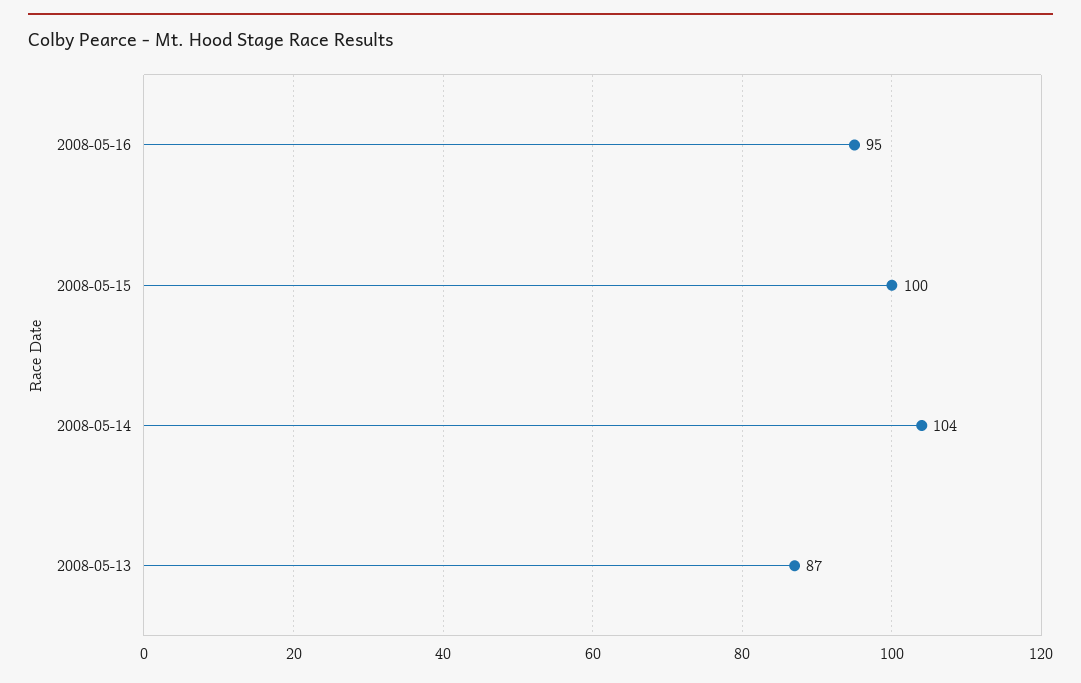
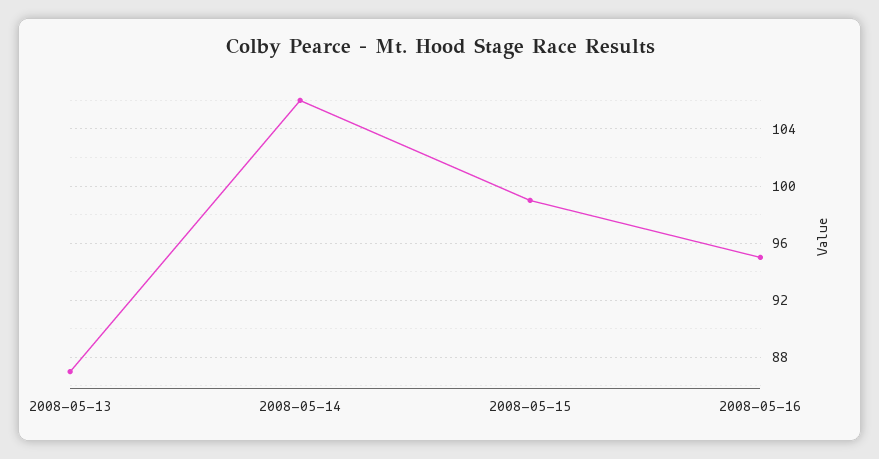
  {
    "2008-05-16": 95,
-   "2008-05-15": 100,
+   "2008-05-15": 99,
-   "2008-05-14": 104,
+   "2008-05-14": 106,
    "2008-05-13": 87
  }

